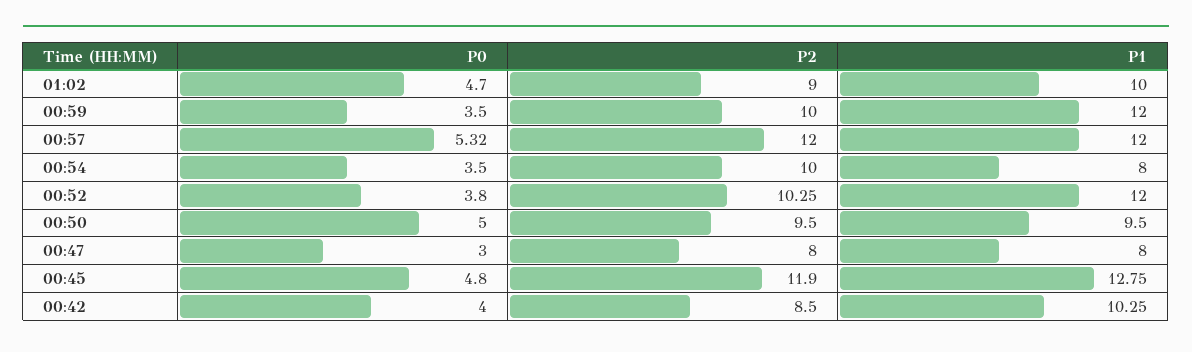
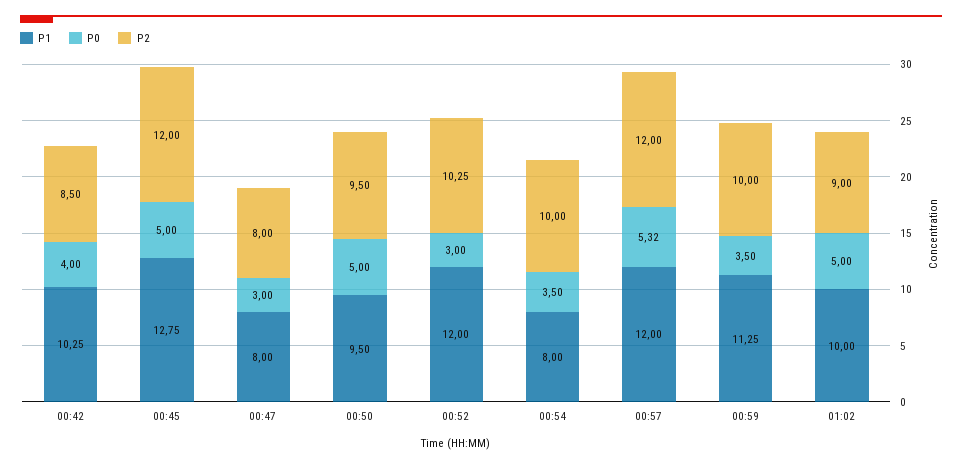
  {
    "P0": {
-     "01:02": 4.7,
+     "01:02": 5,
      "00:59": 3.5,
      "00:57": 5.32,
      "00:54": 3.5,
-     "00:52": 3.8,
+     "00:52": 3,
      "00:50": 5,
      "00:47": 3,
-     "00:45": 4.8,
+     "00:45": 5,
      "00:42": 4
    },
    "P2": {
      "01:02": 9,
      "00:59": 10,
      "00:57": 12,
      "00:54": 10,
      "00:52": 10.25,
      "00:50": 9.5,
      "00:47": 8,
-     "00:45": 11.9,
+     "00:45": 12,
      "00:42": 8.5
    },
    "P1": {
      "01:02": 10,
-     "00:59": 12,
+     "00:59": 11.25,
      "00:57": 12,
      "00:54": 8,
      "00:52": 12,
      "00:50": 9.5,
      "00:47": 8,
      "00:45": 12.75,
      "00:42": 10.25
    }
  }

